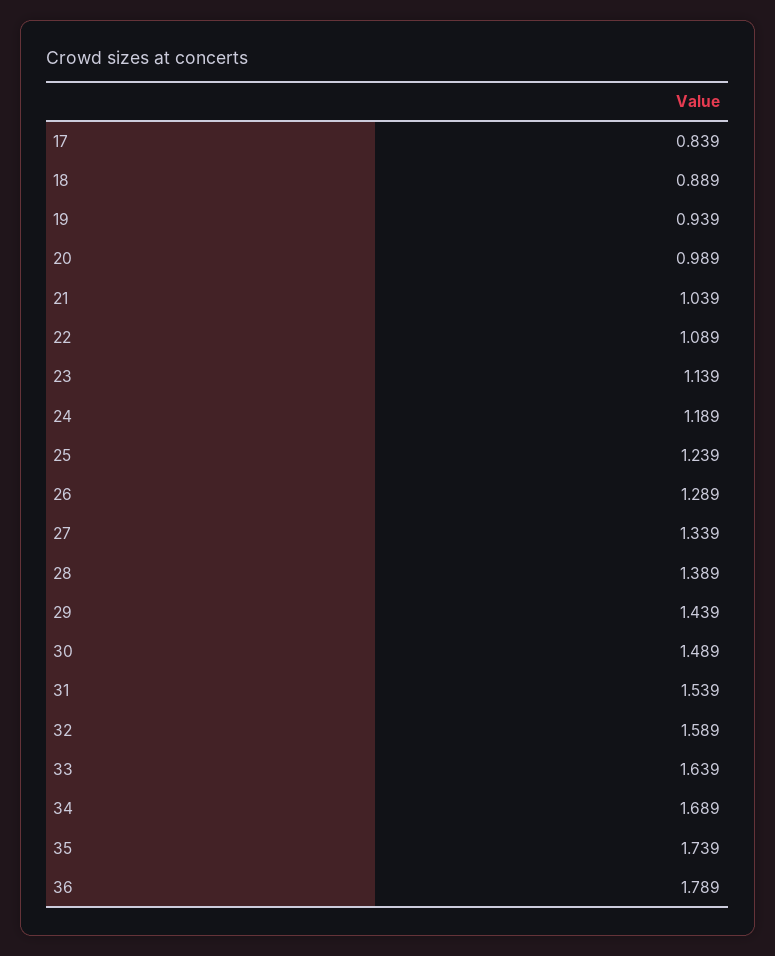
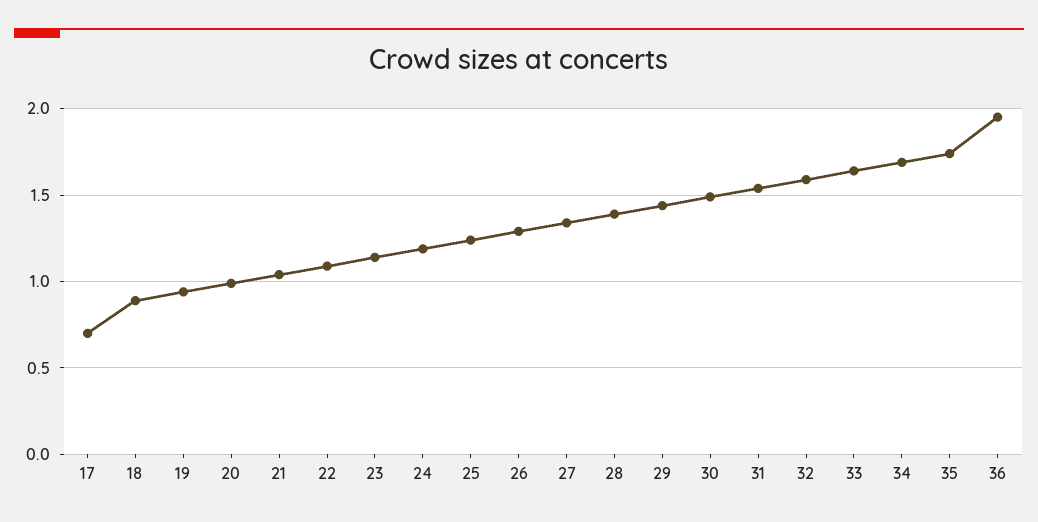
  {
-   "17": 0.839,
+   "17": 0.7,
    "18": 0.889,
    "19": 0.939,
    "20": 0.989,
    "21": 1.039,
    "22": 1.089,
    "23": 1.139,
    "24": 1.189,
    "25": 1.239,
    "26": 1.289,
    "27": 1.339,
    "28": 1.389,
    "29": 1.439,
    "30": 1.489,
    "31": 1.539,
    "32": 1.589,
    "33": 1.639,
    "34": 1.689,
    "35": 1.739,
-   "36": 1.789
+   "36": 1.95
  }

